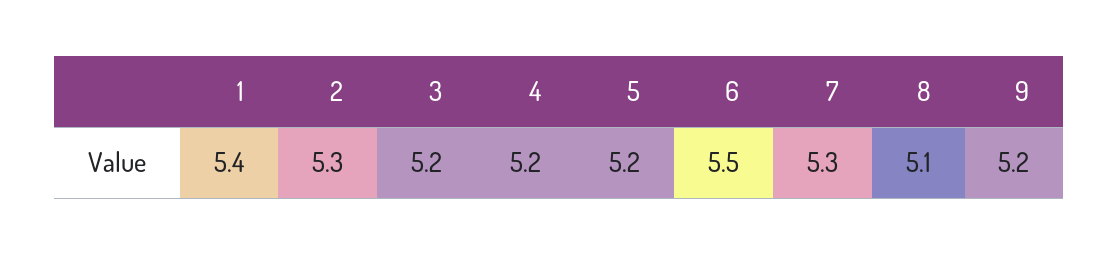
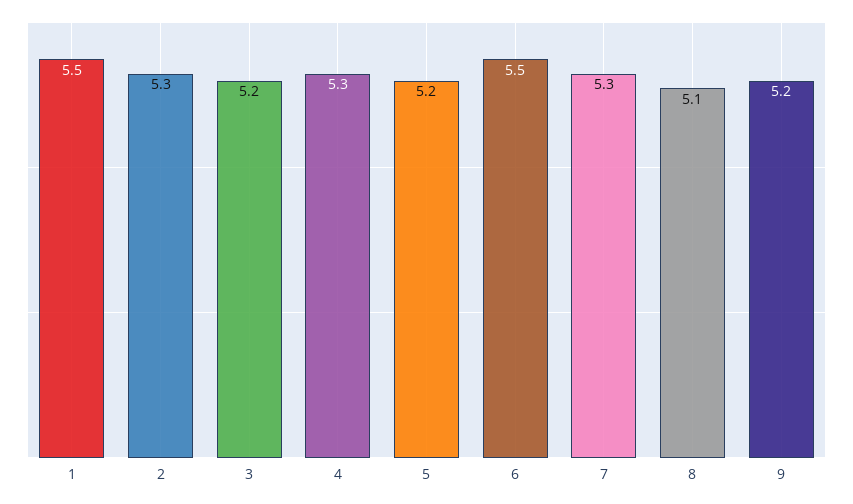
  {
-   "1": 5.4,
+   "1": 5.5,
    "2": 5.3,
    "3": 5.2,
-   "4": 5.2,
+   "4": 5.3,
    "5": 5.2,
    "6": 5.5,
    "7": 5.3,
    "8": 5.1,
    "9": 5.2
  }

